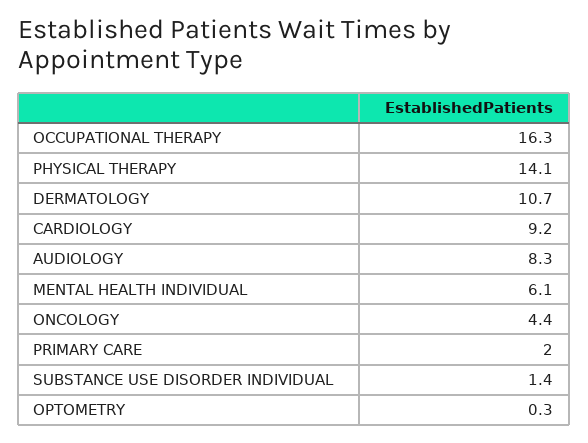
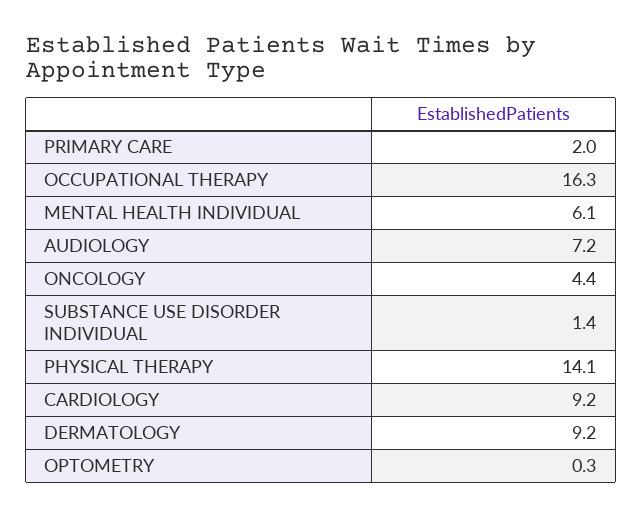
  {
    "OCCUPATIONAL THERAPY": 16.3,
    "PHYSICAL THERAPY": 14.1,
-   "DERMATOLOGY": 10.7,
+   "DERMATOLOGY": 9.2,
    "CARDIOLOGY": 9.2,
-   "AUDIOLOGY": 8.3,
+   "AUDIOLOGY": 7.2,
    "MENTAL HEALTH INDIVIDUAL": 6.1,
    "ONCOLOGY": 4.4,
    "PRIMARY CARE": 2,
    "SUBSTANCE USE DISORDER INDIVIDUAL": 1.4,
    "OPTOMETRY": 0.3
  }

